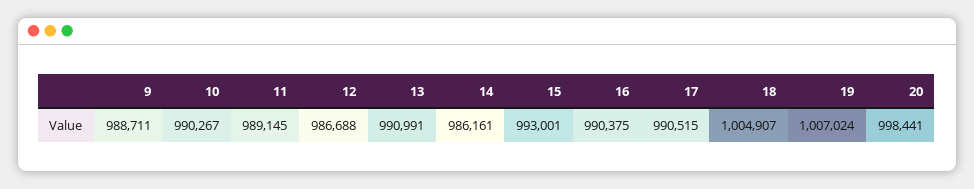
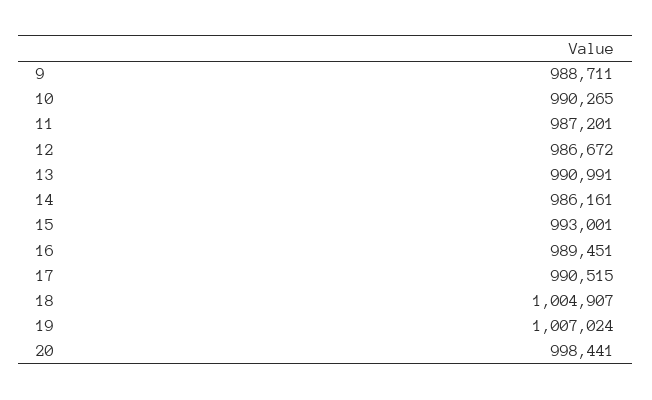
  {
    "9": 988711,
-   "10": 990267,
+   "10": 990265,
-   "11": 989145,
+   "11": 987201,
-   "12": 986688,
+   "12": 986672,
    "13": 990991,
    "14": 986161,
    "15": 993001,
-   "16": 990375,
+   "16": 989451,
    "17": 990515,
    "18": 1004907,
    "19": 1007024,
    "20": 998441
  }

